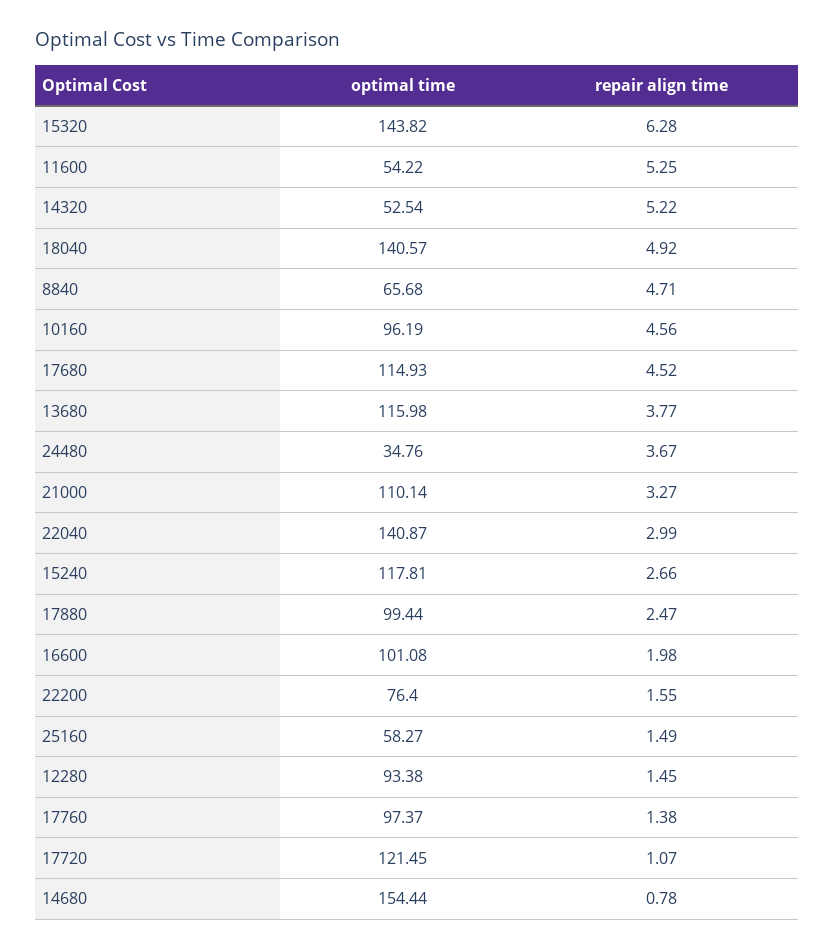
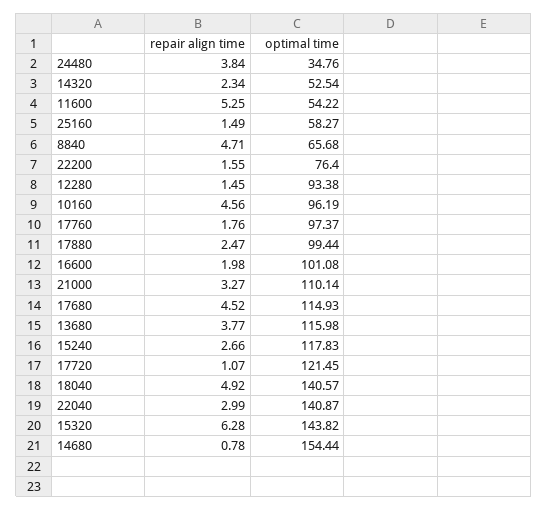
  {
    "optimal time": {
      "15320": 143.82,
      "11600": 54.22,
      "14320": 52.54,
      "18040": 140.57,
      "8840": 65.68,
      "10160": 96.19,
      "17680": 114.93,
      "13680": 115.98,
      "24480": 34.76,
      "21000": 110.14,
      "22040": 140.87,
-     "15240": 117.81,
+     "15240": 117.83,
      "17880": 99.44,
      "16600": 101.08,
      "22200": 76.4,
      "25160": 58.27,
      "12280": 93.38,
      "17760": 97.37,
      "17720": 121.45,
      "14680": 154.44
    },
    "repair align time": {
      "15320": 6.28,
      "11600": 5.25,
-     "14320": 5.22,
+     "14320": 2.34,
      "18040": 4.92,
      "8840": 4.71,
      "10160": 4.56,
      "17680": 4.52,
      "13680": 3.77,
-     "24480": 3.67,
+     "24480": 3.84,
      "21000": 3.27,
      "22040": 2.99,
      "15240": 2.66,
      "17880": 2.47,
      "16600": 1.98,
      "22200": 1.55,
      "25160": 1.49,
      "12280": 1.45,
-     "17760": 1.38,
+     "17760": 1.76,
      "17720": 1.07,
      "14680": 0.78
    }
  }

